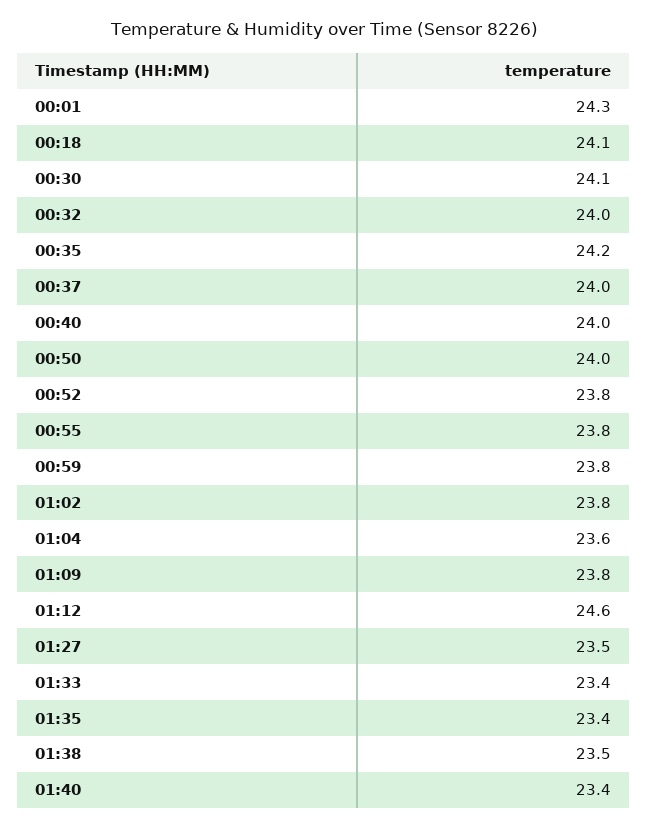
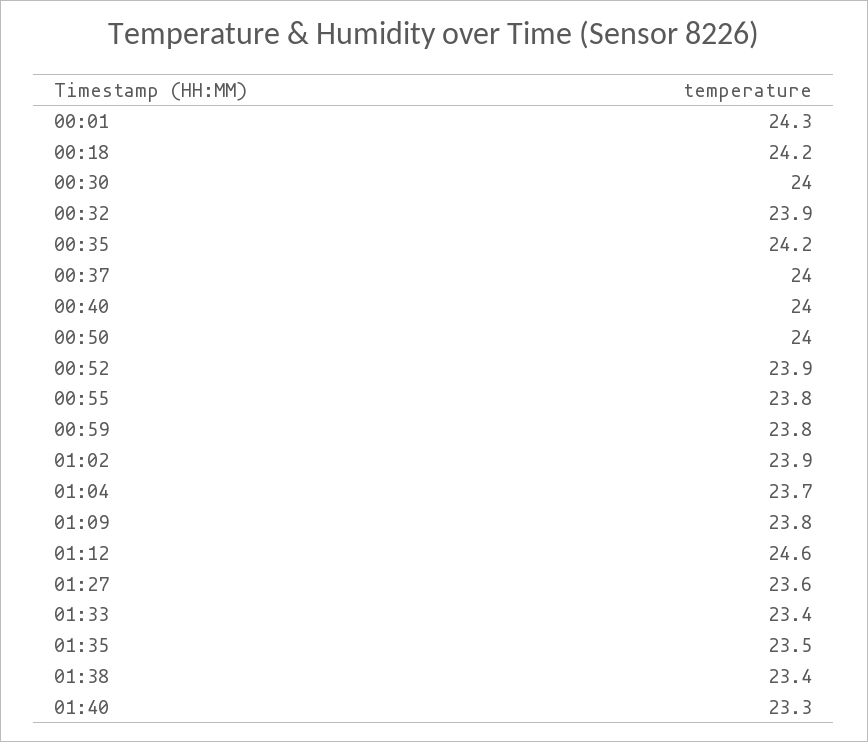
  {
    "00:01": 24.3,
-   "00:18": 24.1,
+   "00:18": 24.2,
-   "00:30": 24.1,
+   "00:30": 24,
-   "00:32": 24,
+   "00:32": 23.9,
    "00:35": 24.2,
    "00:37": 24,
    "00:40": 24,
    "00:50": 24,
-   "00:52": 23.8,
+   "00:52": 23.9,
    "00:55": 23.8,
    "00:59": 23.8,
-   "01:02": 23.8,
+   "01:02": 23.9,
-   "01:04": 23.6,
+   "01:04": 23.7,
    "01:09": 23.8,
    "01:12": 24.6,
-   "01:27": 23.5,
+   "01:27": 23.6,
    "01:33": 23.4,
-   "01:35": 23.4,
+   "01:35": 23.5,
-   "01:38": 23.5,
+   "01:38": 23.4,
-   "01:40": 23.4
+   "01:40": 23.3
  }

